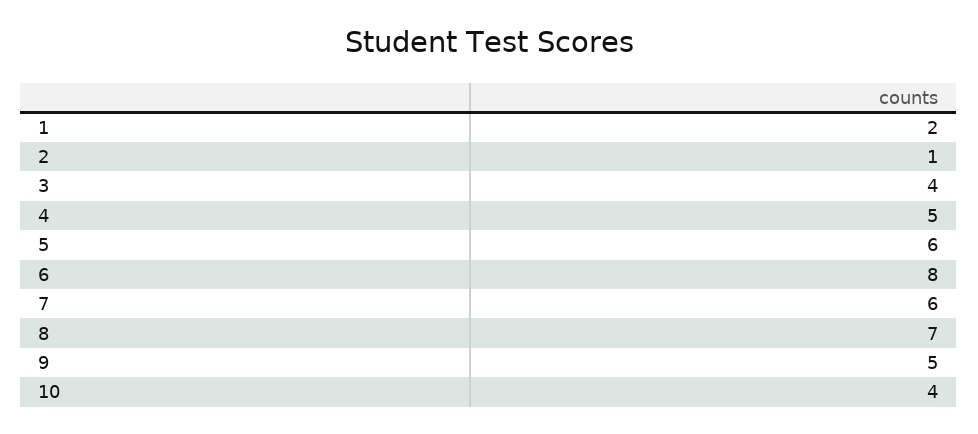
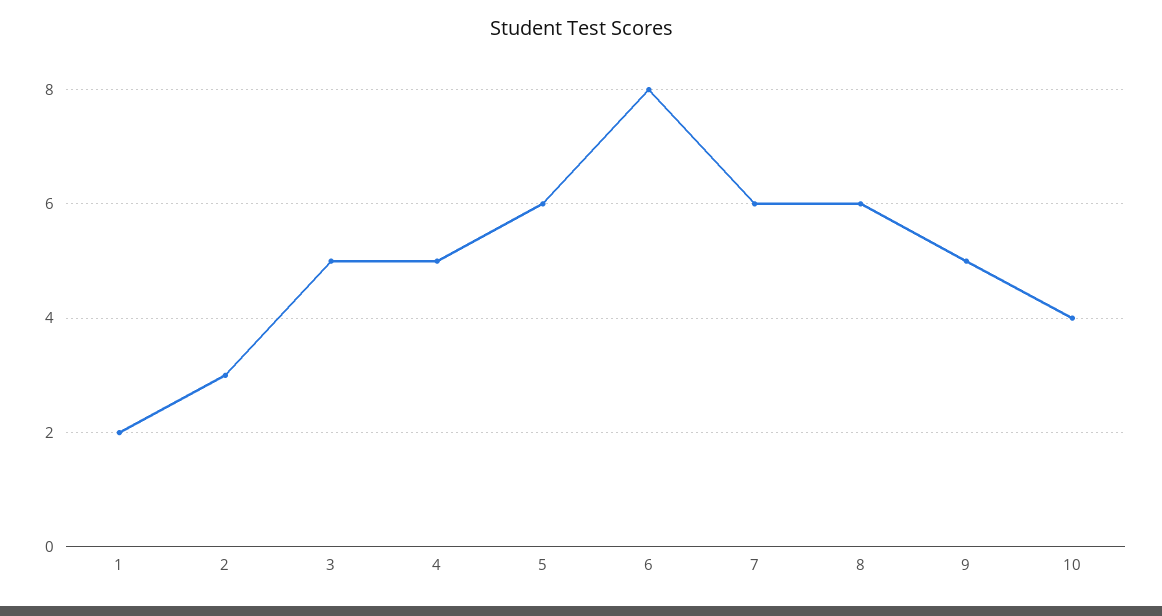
  {
    "1": 2,
-   "2": 1,
+   "2": 3,
-   "3": 4,
+   "3": 5,
    "4": 5,
    "5": 6,
    "6": 8,
    "7": 6,
-   "8": 7,
+   "8": 6,
    "9": 5,
    "10": 4
  }

